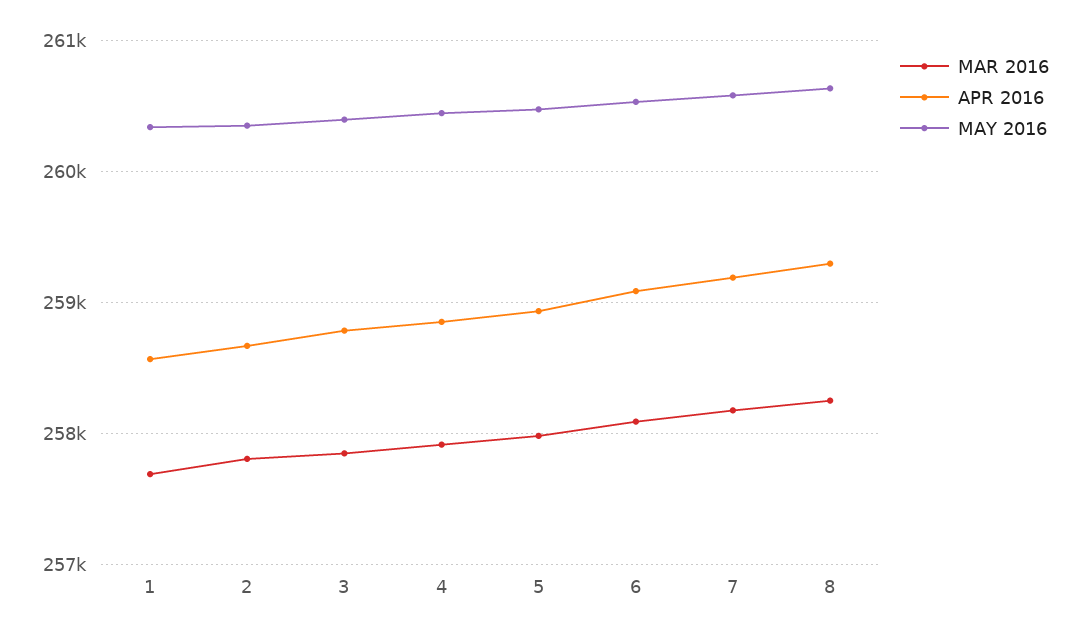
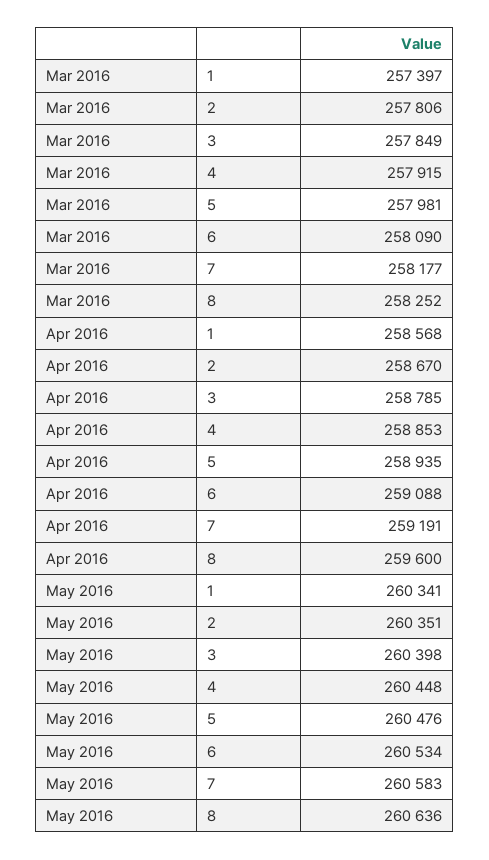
  {
    "MAR 2016": {
-     "1": 257700,
+     "1": 257397,
      "2": 257806,
      "3": 257849,
      "4": 257915,
      "5": 257981,
      "6": 258090,
      "7": 258177,
      "8": 258252
    },
    "APR 2016": {
      "1": 258568,
      "2": 258670,
      "3": 258785,
      "4": 258853,
      "5": 258935,
      "6": 259088,
      "7": 259191,
-     "8": 259300
+     "8": 259600
    },
    "MAY 2016": {
      "1": 260341,
      "2": 260351,
      "3": 260398,
      "4": 260448,
      "5": 260476,
      "6": 260534,
      "7": 260583,
      "8": 260636
    }
  }

